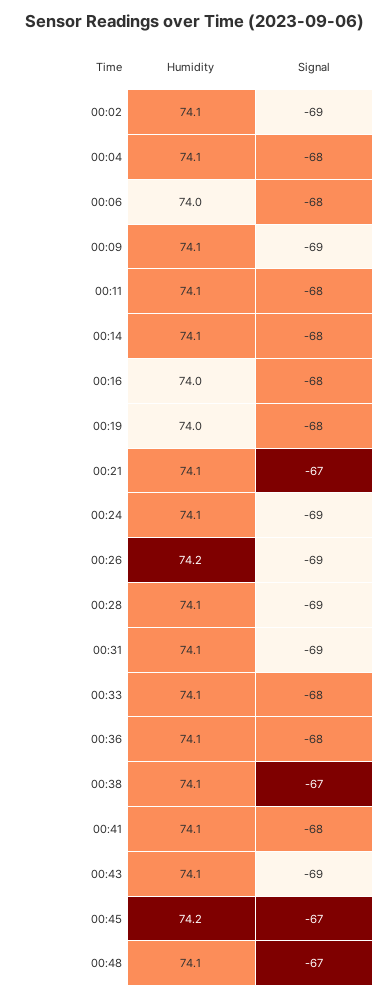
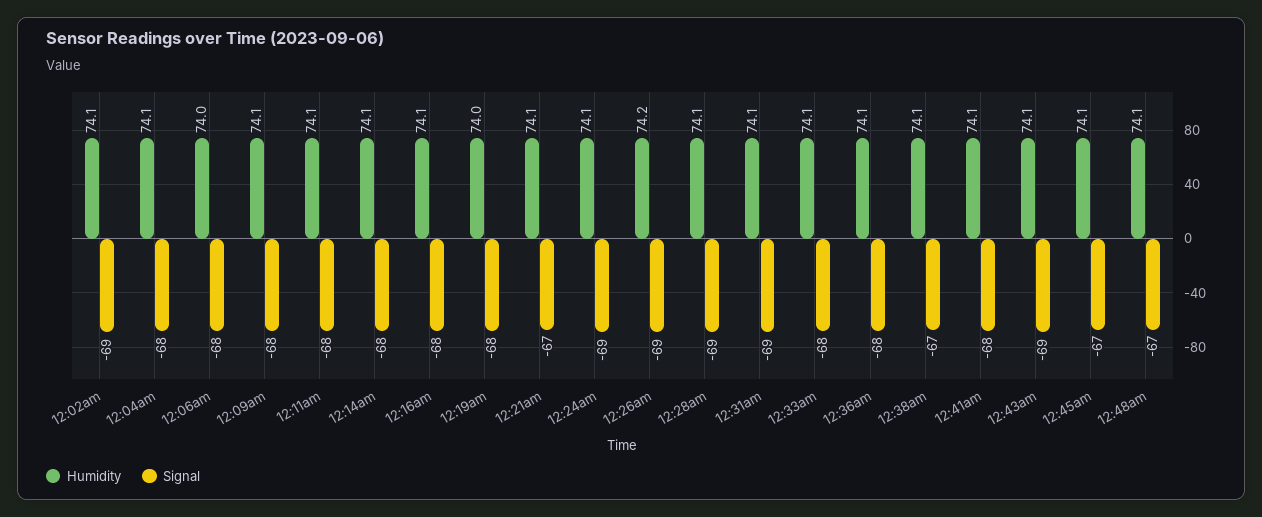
  {
    "Humidity": {
      "00:02": 74.1,
      "00:04": 74.1,
      "00:06": 74,
      "00:09": 74.1,
      "00:11": 74.1,
      "00:14": 74.1,
-     "00:16": 74,
+     "00:16": 74.1,
      "00:19": 74,
      "00:21": 74.1,
      "00:24": 74.1,
      "00:26": 74.2,
      "00:28": 74.1,
      "00:31": 74.1,
      "00:33": 74.1,
      "00:36": 74.1,
      "00:38": 74.1,
      "00:41": 74.1,
      "00:43": 74.1,
-     "00:45": 74.2,
+     "00:45": 74.1,
      "00:48": 74.1
    },
    "Signal": {
      "00:02": -69,
      "00:04": -68,
      "00:06": -68,
-     "00:09": -69,
+     "00:09": -68,
      "00:11": -68,
      "00:14": -68,
      "00:16": -68,
      "00:19": -68,
      "00:21": -67,
      "00:24": -69,
      "00:26": -69,
      "00:28": -69,
      "00:31": -69,
      "00:33": -68,
      "00:36": -68,
      "00:38": -67,
      "00:41": -68,
      "00:43": -69,
      "00:45": -67,
      "00:48": -67
    }
  }

